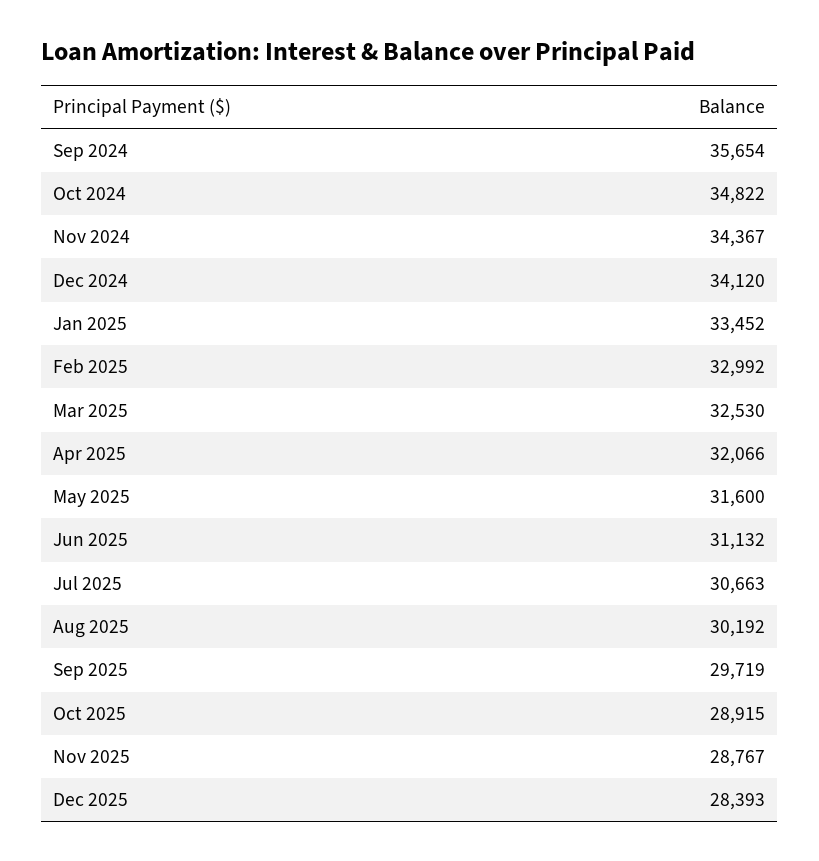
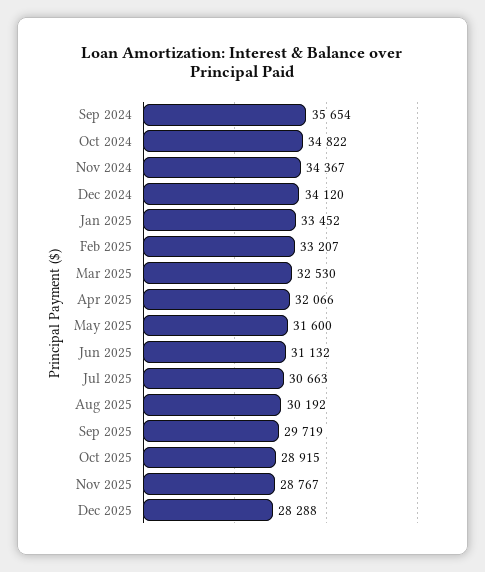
  {
    "Sep 2024": 35654,
    "Oct 2024": 34822,
    "Nov 2024": 34367,
    "Dec 2024": 34120,
    "Jan 2025": 33452,
-   "Feb 2025": 32992,
+   "Feb 2025": 33207,
    "Mar 2025": 32530,
    "Apr 2025": 32066,
    "May 2025": 31600,
    "Jun 2025": 31132,
    "Jul 2025": 30663,
    "Aug 2025": 30192,
    "Sep 2025": 29719,
    "Oct 2025": 28915,
    "Nov 2025": 28767,
-   "Dec 2025": 28393
+   "Dec 2025": 28288
  }

